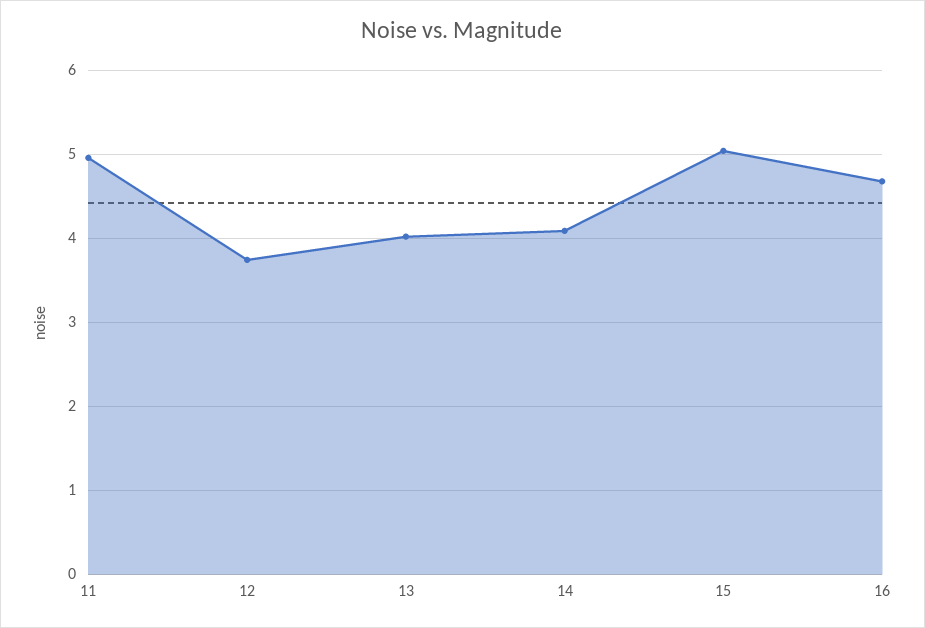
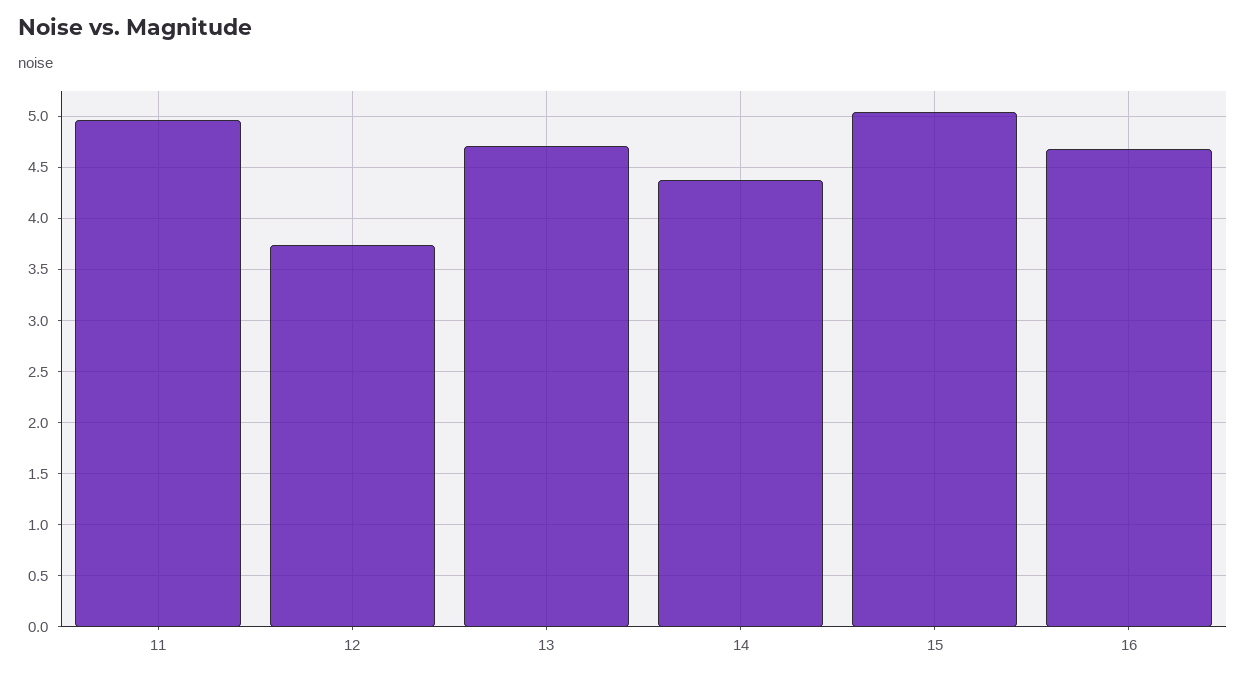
  {
    "11": 5,
    "12": 3.7,
-   "13": 4,
+   "13": 4.7,
-   "14": 4.1,
+   "14": 4.4,
    "15": 5,
    "16": 4.7
  }

